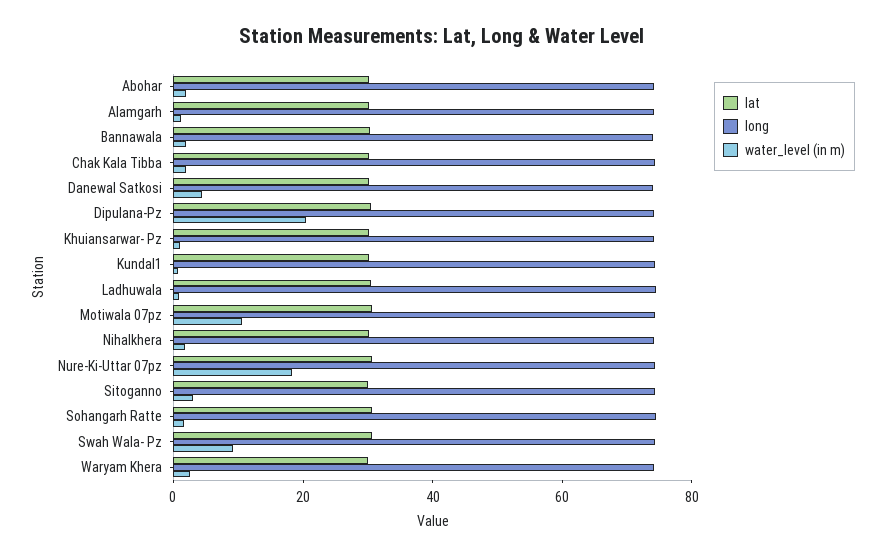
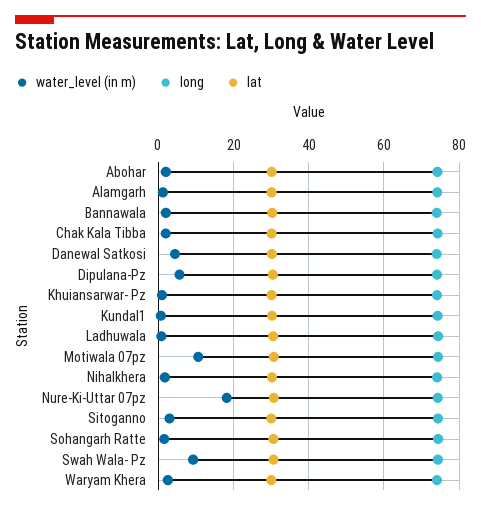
  {
    "lat": {
      "Abohar": 30,
      "Alamgarh": 30,
      "Bannawala": 30,
      "Chak Kala Tibba": 30,
      "Danewal Satkosi": 30,
      "Dipulana-Pz": 30,
      "Khuiansarwar- Pz": 30,
      "Kundal1": 30,
      "Ladhuwala": 30,
      "Motiwala 07pz": 30,
      "Nihalkhera": 30,
      "Nure-Ki-Uttar 07pz": 30,
      "Sitoganno": 30,
      "Sohangarh Ratte": 30,
      "Swah Wala- Pz": 30,
      "Waryam Khera": 30
    },
    "long": {
      "Abohar": 74,
      "Alamgarh": 74,
      "Bannawala": 74,
      "Chak Kala Tibba": 74,
      "Danewal Satkosi": 74,
      "Dipulana-Pz": 74,
      "Khuiansarwar- Pz": 74,
      "Kundal1": 74,
      "Ladhuwala": 74,
      "Motiwala 07pz": 74,
      "Nihalkhera": 74,
      "Nure-Ki-Uttar 07pz": 74,
      "Sitoganno": 74,
      "Sohangarh Ratte": 74,
      "Swah Wala- Pz": 74,
      "Waryam Khera": 74
    },
    "water_level (in m)": {
      "Abohar": 2,
      "Alamgarh": 2,
      "Bannawala": 2,
      "Chak Kala Tibba": 2,
      "Danewal Satkosi": 4,
-     "Dipulana-Pz": 20,
+     "Dipulana-Pz": 6,
      "Khuiansarwar- Pz": 0,
      "Kundal1": 0,
      "Ladhuwala": 0,
      "Motiwala 07pz": 10,
      "Nihalkhera": 2,
      "Nure-Ki-Uttar 07pz": 18,
      "Sitoganno": 2,
      "Sohangarh Ratte": 2,
      "Swah Wala- Pz": 10,
      "Waryam Khera": 2
    }
  }

